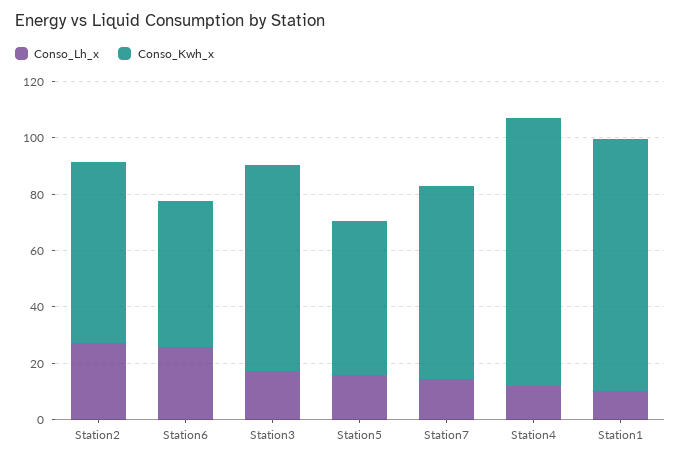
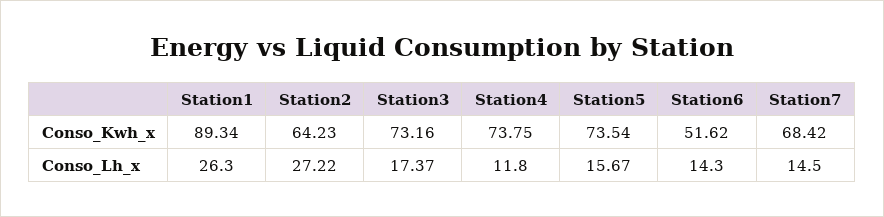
  {
    "Conso_Lh_x": {
      "Station2": 27.22,
-     "Station6": 25,
+     "Station6": 14.3,
      "Station3": 17.37,
      "Station5": 15.67,
      "Station7": 14.5,
      "Station4": 11.8,
-     "Station1": 10
+     "Station1": 26.3
    },
    "Conso_Kwh_x": {
      "Station2": 64.23,
      "Station6": 51.62,
      "Station3": 73.16,
-     "Station5": 55,
+     "Station5": 73.54,
      "Station7": 68.42,
-     "Station4": 95,
+     "Station4": 73.75,
      "Station1": 89.34
    }
  }

